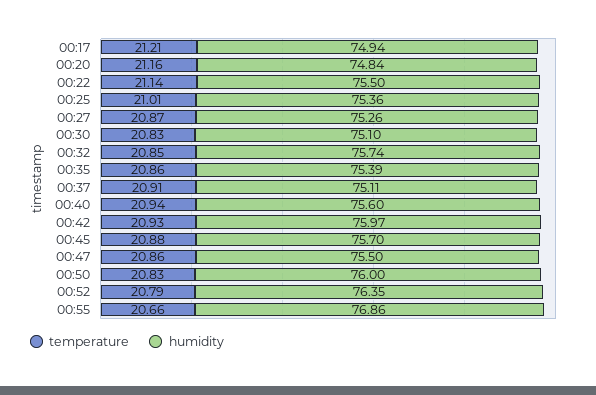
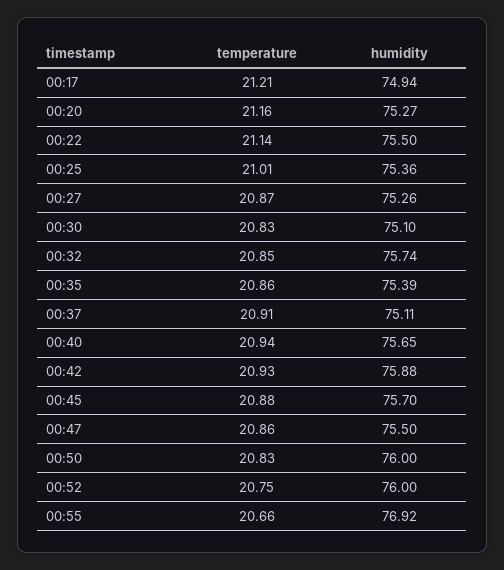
  {
    "temperature": {
      "00:17": 21.21,
      "00:20": 21.16,
      "00:22": 21.14,
      "00:25": 21.01,
      "00:27": 20.87,
      "00:30": 20.83,
      "00:32": 20.85,
      "00:35": 20.86,
      "00:37": 20.91,
      "00:40": 20.94,
      "00:42": 20.93,
      "00:45": 20.88,
      "00:47": 20.86,
      "00:50": 20.83,
-     "00:52": 20.79,
+     "00:52": 20.75,
      "00:55": 20.66
    },
    "humidity": {
      "00:17": 74.94,
-     "00:20": 74.84,
+     "00:20": 75.27,
      "00:22": 75.5,
      "00:25": 75.36,
      "00:27": 75.26,
      "00:30": 75.1,
      "00:32": 75.74,
      "00:35": 75.39,
      "00:37": 75.11,
-     "00:40": 75.6,
+     "00:40": 75.65,
-     "00:42": 75.97,
+     "00:42": 75.88,
      "00:45": 75.7,
      "00:47": 75.5,
      "00:50": 76,
-     "00:52": 76.35,
+     "00:52": 76,
-     "00:55": 76.86
+     "00:55": 76.92
    }
  }

